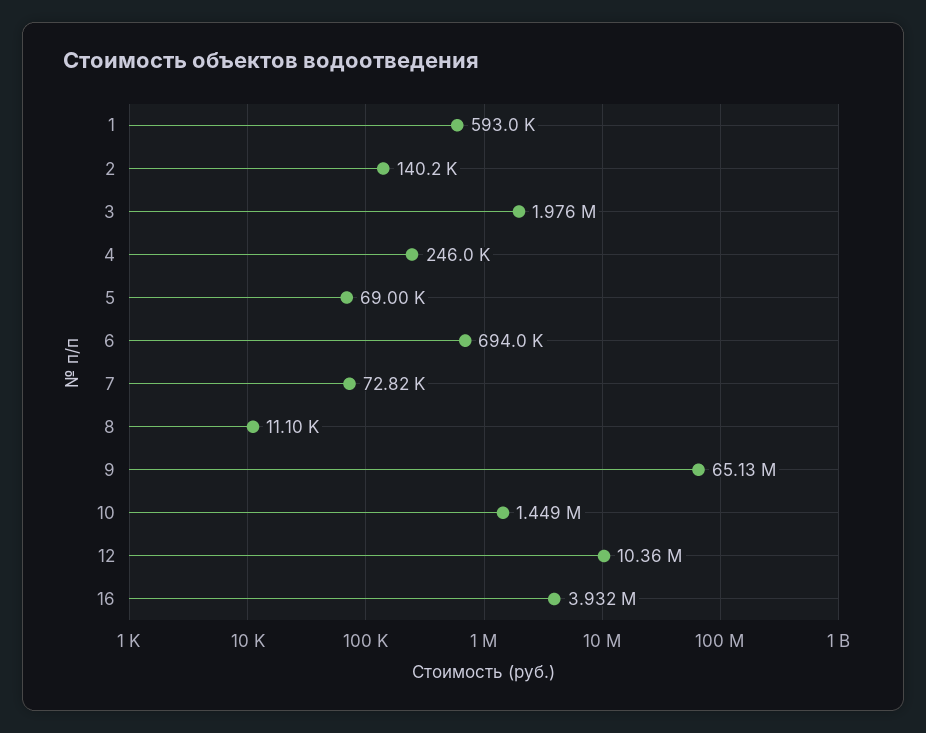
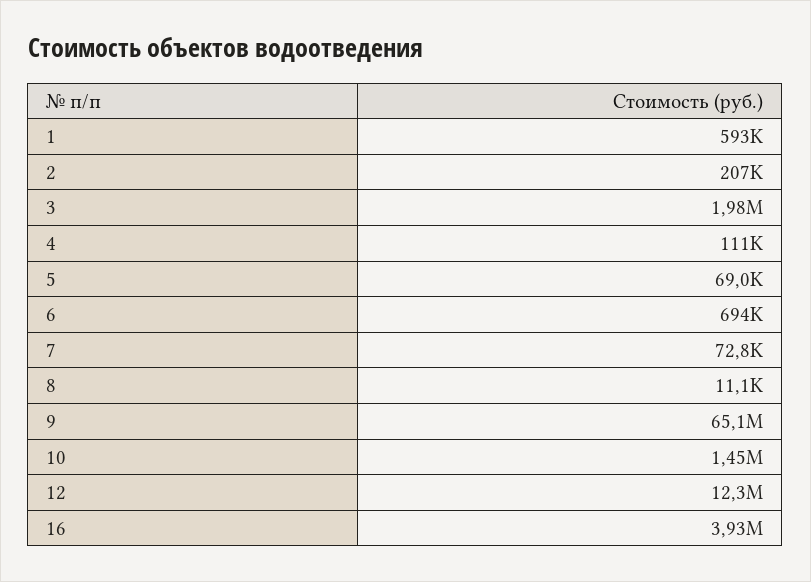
  {
    "1": 593000,
-   "2": 140200,
+   "2": 207000,
    "3": 1976000,
-   "4": 246000,
+   "4": 111000,
    "5": 69000,
    "6": 694000,
    "7": 72820,
    "8": 11100,
    "9": 65130000,
    "10": 1449000,
-   "12": 10360000,
+   "12": 12300000,
    "16": 3932000
  }

